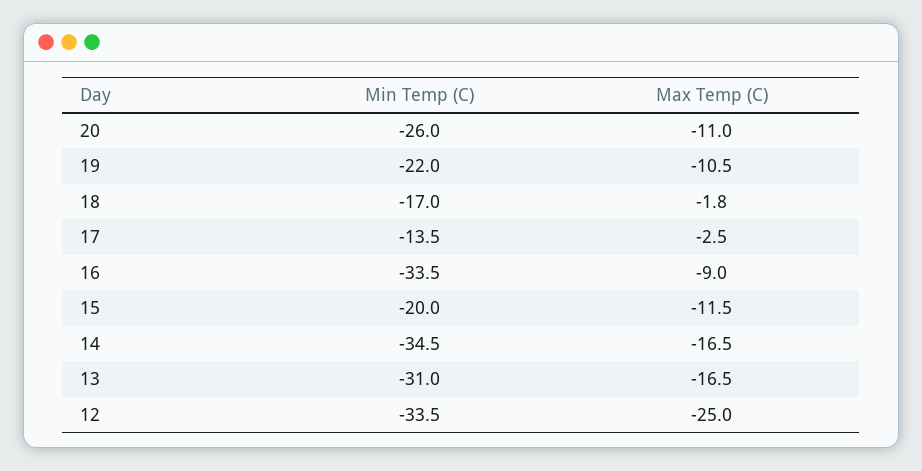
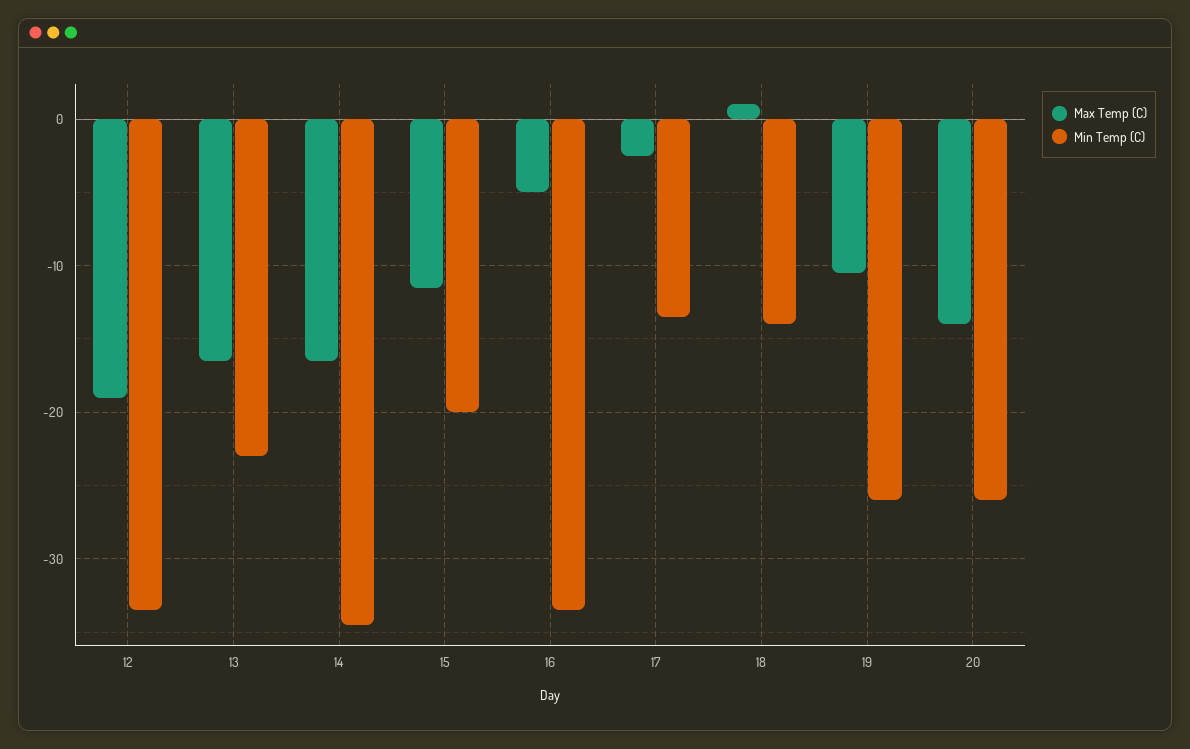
  {
    "Min Temp (C)": {
      "20": -26,
-     "19": -22,
+     "19": -26,
-     "18": -17,
+     "18": -14,
      "17": -13.5,
      "16": -33.5,
      "15": -20,
      "14": -34.5,
-     "13": -31,
+     "13": -23,
      "12": -33.5
    },
    "Max Temp (C)": {
-     "20": -11,
+     "20": -14,
      "19": -10.5,
-     "18": -1.8,
+     "18": 1,
      "17": -2.5,
-     "16": -9,
+     "16": -5,
      "15": -11.5,
      "14": -16.5,
      "13": -16.5,
-     "12": -25
+     "12": -19
    }
  }

